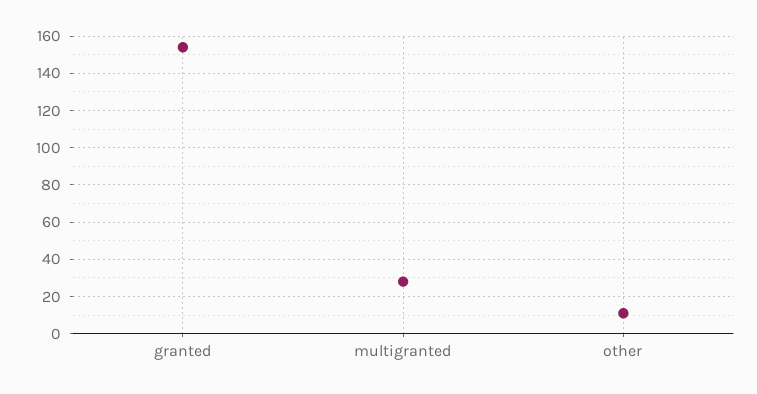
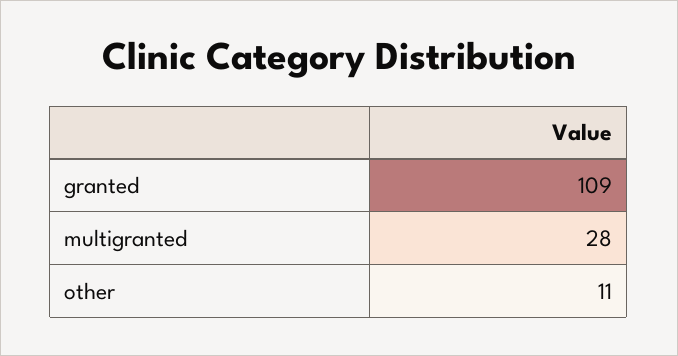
  {
-   "granted": 155,
+   "granted": 109,
    "multigranted": 28,
    "other": 11
  }

